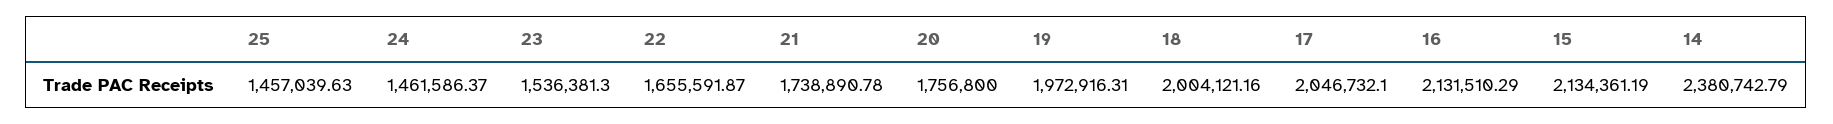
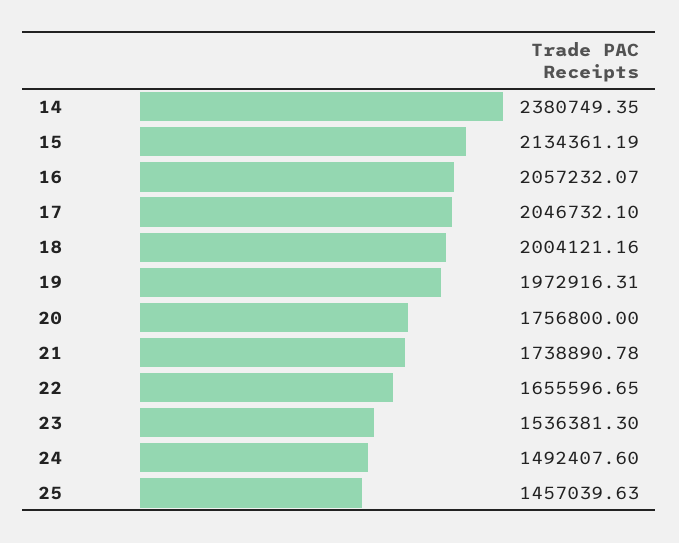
  {
    "25": 1457039.63,
-   "24": 1461586.37,
+   "24": 1492407.6,
    "23": 1536381.3,
-   "22": 1655591.87,
+   "22": 1655596.65,
    "21": 1738890.78,
    "20": 1756800,
    "19": 1972916.31,
    "18": 2004121.16,
    "17": 2046732.1,
-   "16": 2131510.29,
+   "16": 2057232.07,
    "15": 2134361.19,
-   "14": 2380742.79
+   "14": 2380749.35
  }

